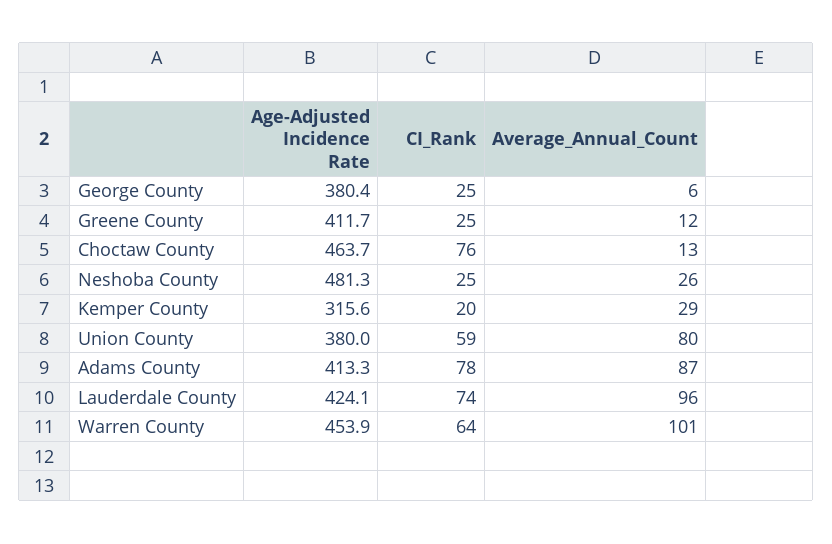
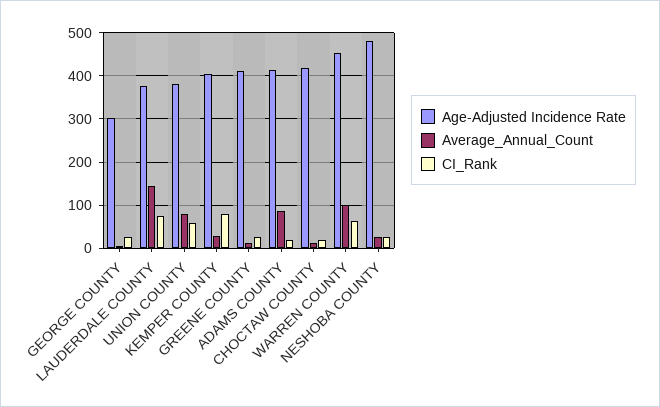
  {
    "Age-Adjusted Incidence Rate": {
-     "George County": 380.4,
+     "George County": 300,
      "Greene County": 411.7,
-     "Choctaw County": 463.7,
+     "Choctaw County": 420,
      "Neshoba County": 481.3,
-     "Kemper County": 315.6,
+     "Kemper County": 400,
      "Union County": 380,
      "Adams County": 413.3,
-     "Lauderdale County": 424.1,
+     "Lauderdale County": 380,
      "Warren County": 453.9
    },
    "CI_Rank": {
      "George County": 25,
      "Greene County": 25,
-     "Choctaw County": 76,
+     "Choctaw County": 20,
      "Neshoba County": 25,
-     "Kemper County": 20,
+     "Kemper County": 80,
      "Union County": 59,
-     "Adams County": 78,
+     "Adams County": 20,
      "Lauderdale County": 74,
      "Warren County": 64
    },
    "Average_Annual_Count": {
      "George County": 6,
      "Greene County": 12,
      "Choctaw County": 13,
      "Neshoba County": 26,
      "Kemper County": 29,
      "Union County": 80,
      "Adams County": 87,
-     "Lauderdale County": 96,
+     "Lauderdale County": 140,
      "Warren County": 101
    }
  }

